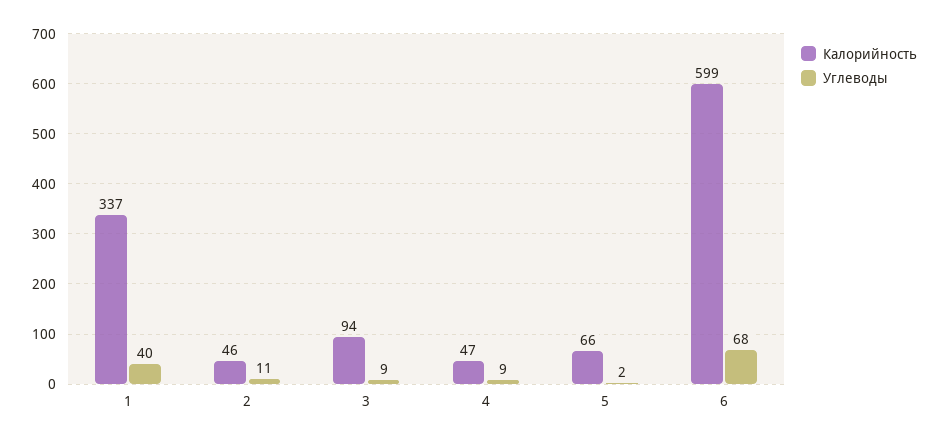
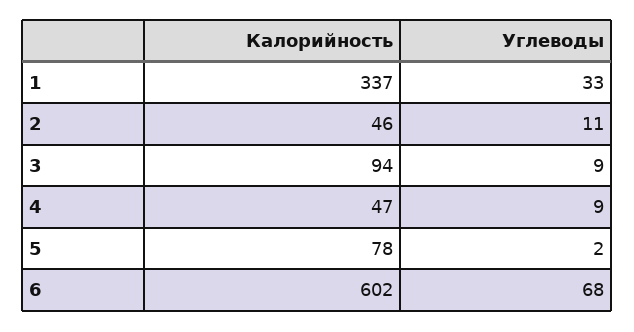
  {
    "Калорийность": {
      "1": 337,
      "2": 46,
      "3": 94,
      "4": 47,
-     "5": 66,
+     "5": 78,
-     "6": 599
+     "6": 602
    },
    "Углеводы": {
-     "1": 40,
+     "1": 33,
      "2": 11,
      "3": 9,
      "4": 9,
      "5": 2,
      "6": 68
    }
  }

